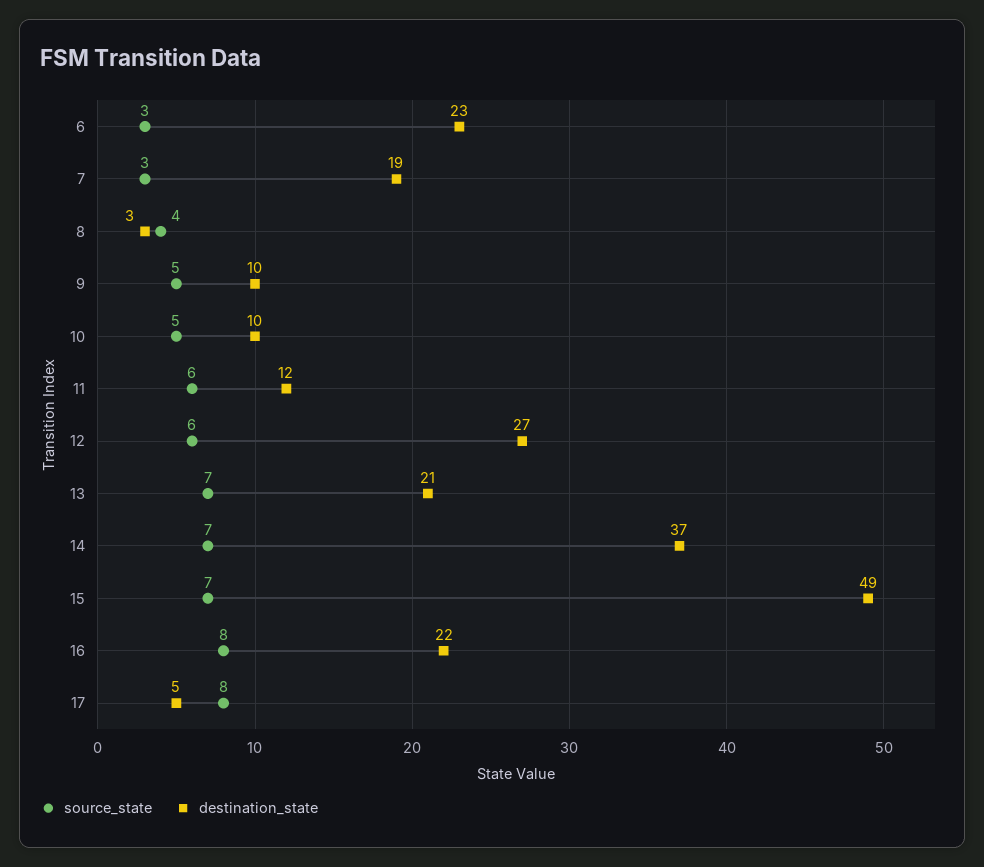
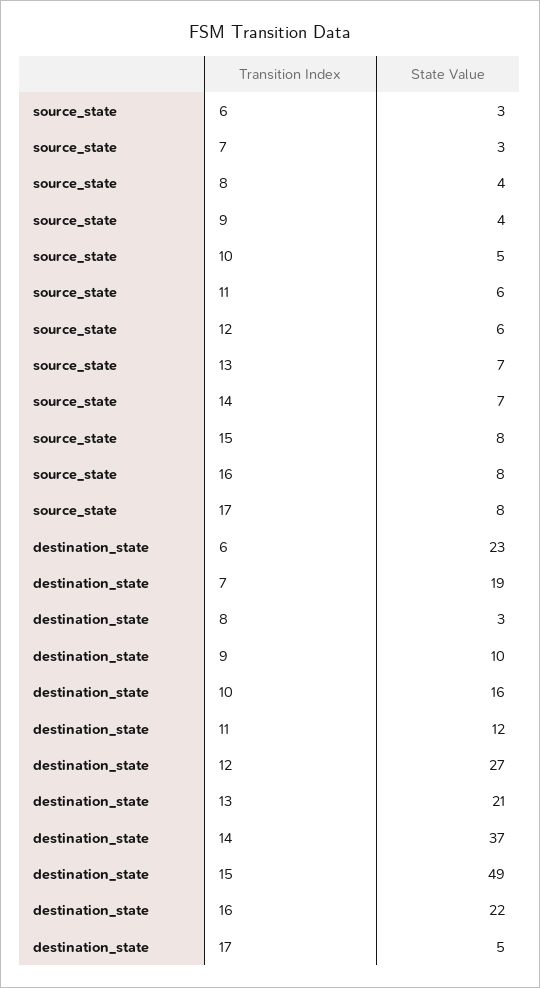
  {
    "source_state": {
      "6": 3,
      "7": 3,
      "8": 4,
-     "9": 5,
+     "9": 4,
      "10": 5,
      "11": 6,
      "12": 6,
      "13": 7,
      "14": 7,
-     "15": 7,
+     "15": 8,
      "16": 8,
      "17": 8
    },
    "destination_state": {
      "6": 23,
      "7": 19,
      "8": 3,
      "9": 10,
-     "10": 10,
+     "10": 16,
      "11": 12,
      "12": 27,
      "13": 21,
      "14": 37,
      "15": 49,
      "16": 22,
      "17": 5
    }
  }

